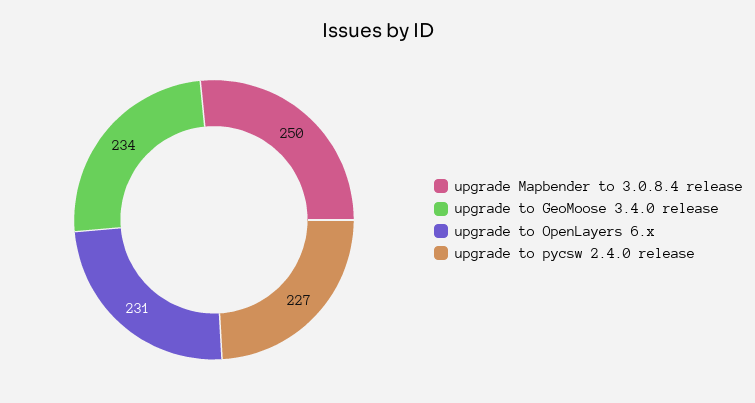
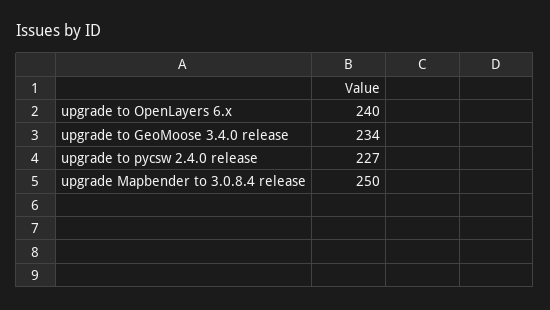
  {
    "upgrade Mapbender to 3.0.8.4 release": 250,
    "upgrade to GeoMoose 3.4.0 release": 234,
-   "upgrade to OpenLayers 6.x": 231,
+   "upgrade to OpenLayers 6.x": 240,
    "upgrade to pycsw 2.4.0 release": 227
  }

